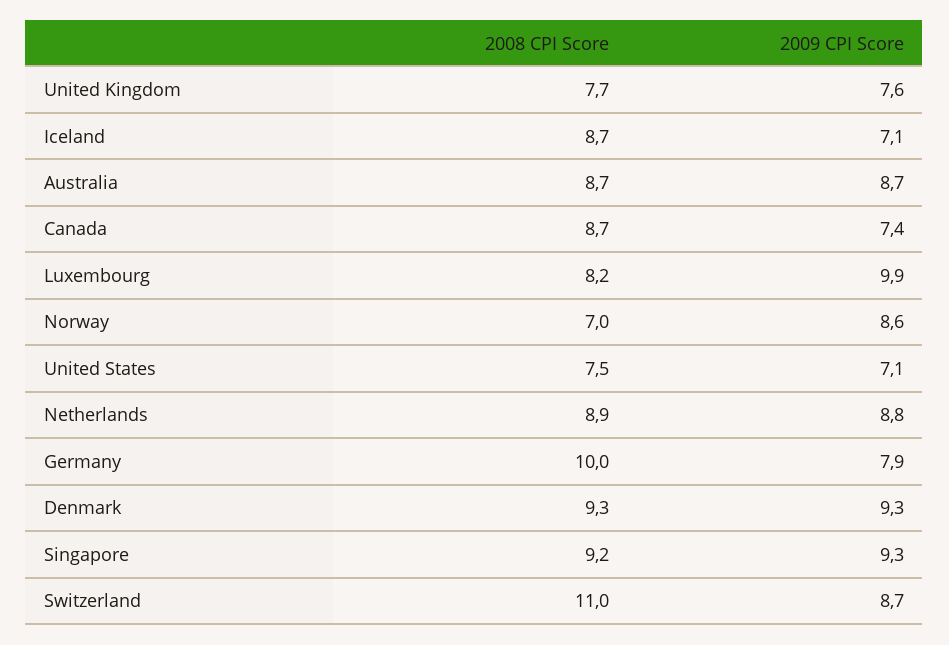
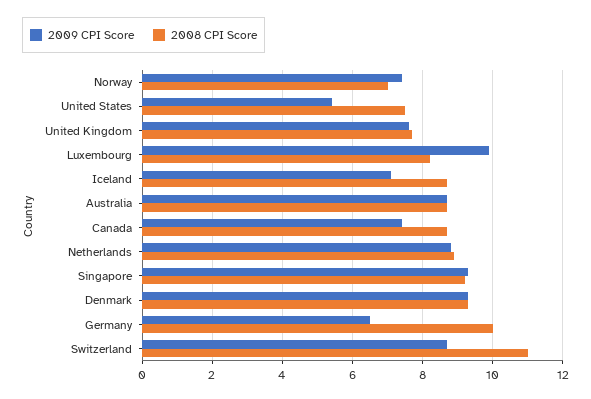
  {
    "2008 CPI Score": {
      "United Kingdom": 7.7,
      "Iceland": 8.7,
      "Australia": 8.7,
      "Canada": 8.7,
      "Luxembourg": 8.2,
      "Norway": 7,
      "United States": 7.5,
      "Netherlands": 8.9,
      "Germany": 10,
      "Denmark": 9.3,
      "Singapore": 9.2,
      "Switzerland": 11
    },
    "2009 CPI Score": {
      "United Kingdom": 7.6,
      "Iceland": 7.1,
      "Australia": 8.7,
      "Canada": 7.4,
      "Luxembourg": 9.9,
-     "Norway": 8.6,
+     "Norway": 7.5,
-     "United States": 7.1,
+     "United States": 5.5,
      "Netherlands": 8.8,
-     "Germany": 7.9,
+     "Germany": 6.5,
      "Denmark": 9.3,
      "Singapore": 9.3,
      "Switzerland": 8.7
    }
  }

